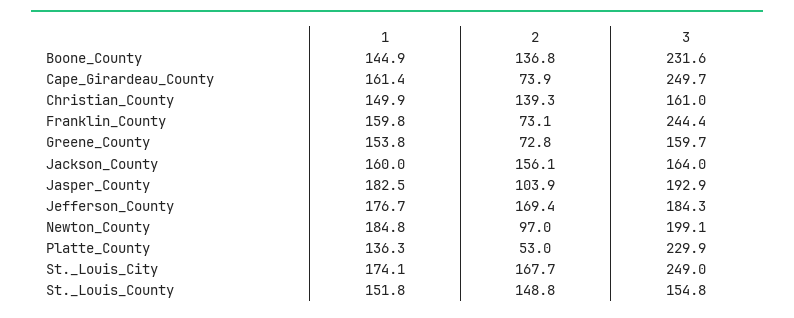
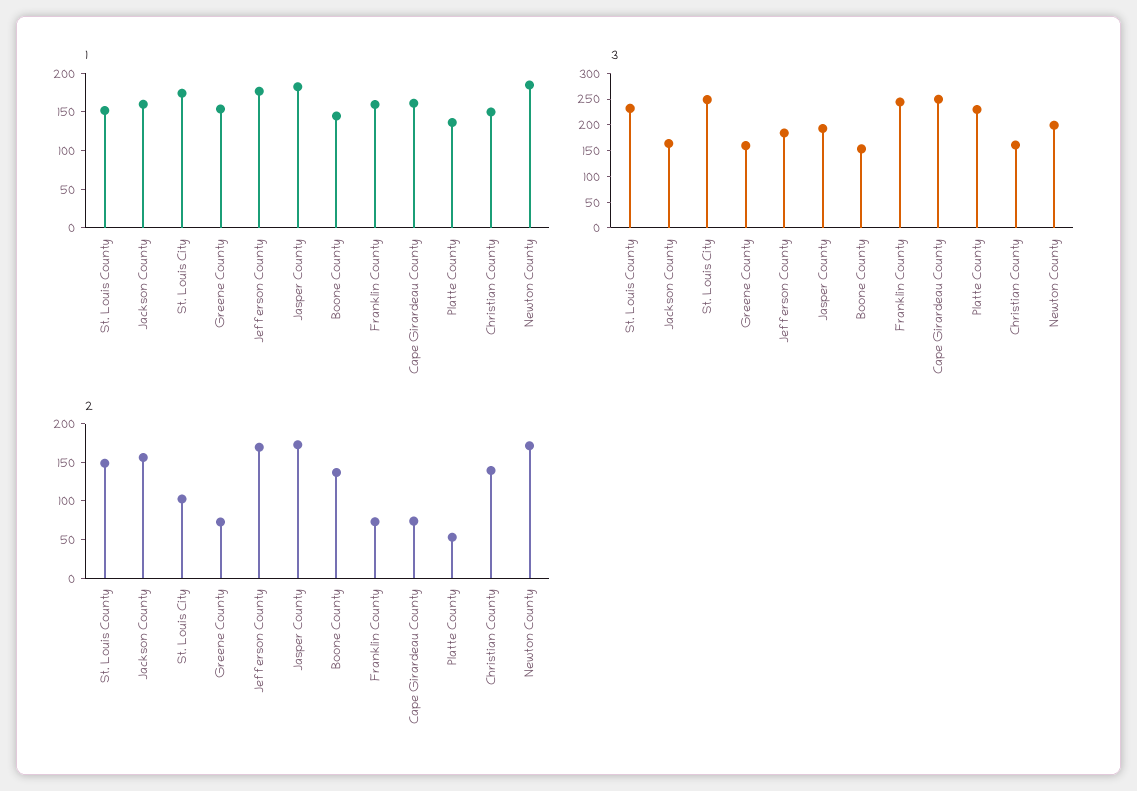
  {
    "1": {
      "Boone_County": 144.9,
      "Cape_Girardeau_County": 161.4,
      "Christian_County": 149.9,
      "Franklin_County": 159.8,
      "Greene_County": 153.8,
      "Jackson_County": 160,
      "Jasper_County": 182.5,
      "Jefferson_County": 176.7,
      "Newton_County": 184.8,
      "Platte_County": 136.3,
      "St._Louis_City": 174.1,
      "St._Louis_County": 151.8
    },
    "2": {
      "Boone_County": 136.8,
      "Cape_Girardeau_County": 73.9,
      "Christian_County": 139.3,
      "Franklin_County": 73.1,
      "Greene_County": 72.8,
      "Jackson_County": 156.1,
-     "Jasper_County": 103.9,
+     "Jasper_County": 175,
      "Jefferson_County": 169.4,
-     "Newton_County": 97,
+     "Newton_County": 175,
      "Platte_County": 53,
-     "St._Louis_City": 167.7,
+     "St._Louis_City": 100,
      "St._Louis_County": 148.8
    },
    "3": {
-     "Boone_County": 231.6,
+     "Boone_County": 150,
      "Cape_Girardeau_County": 249.7,
      "Christian_County": 161,
      "Franklin_County": 244.4,
      "Greene_County": 159.7,
      "Jackson_County": 164,
      "Jasper_County": 192.9,
      "Jefferson_County": 184.3,
      "Newton_County": 199.1,
      "Platte_County": 229.9,
      "St._Louis_City": 249,
-     "St._Louis_County": 154.8
+     "St._Louis_County": 225
    }
  }

